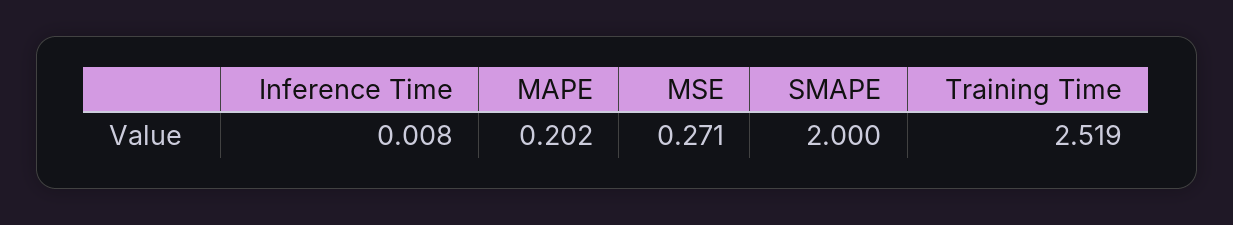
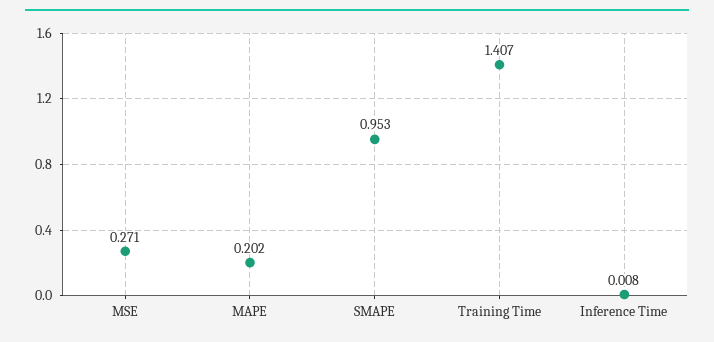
  {
    "Inference Time": 0.008,
    "MAPE": 0.202,
    "MSE": 0.271,
-   "SMAPE": 2,
+   "SMAPE": 0.953,
-   "Training Time": 2.519
+   "Training Time": 1.407
  }

